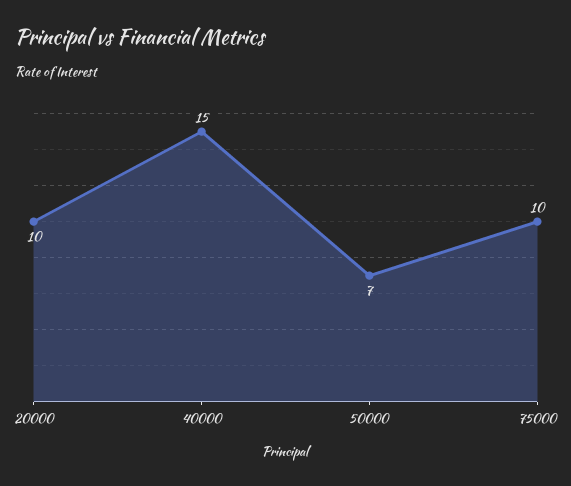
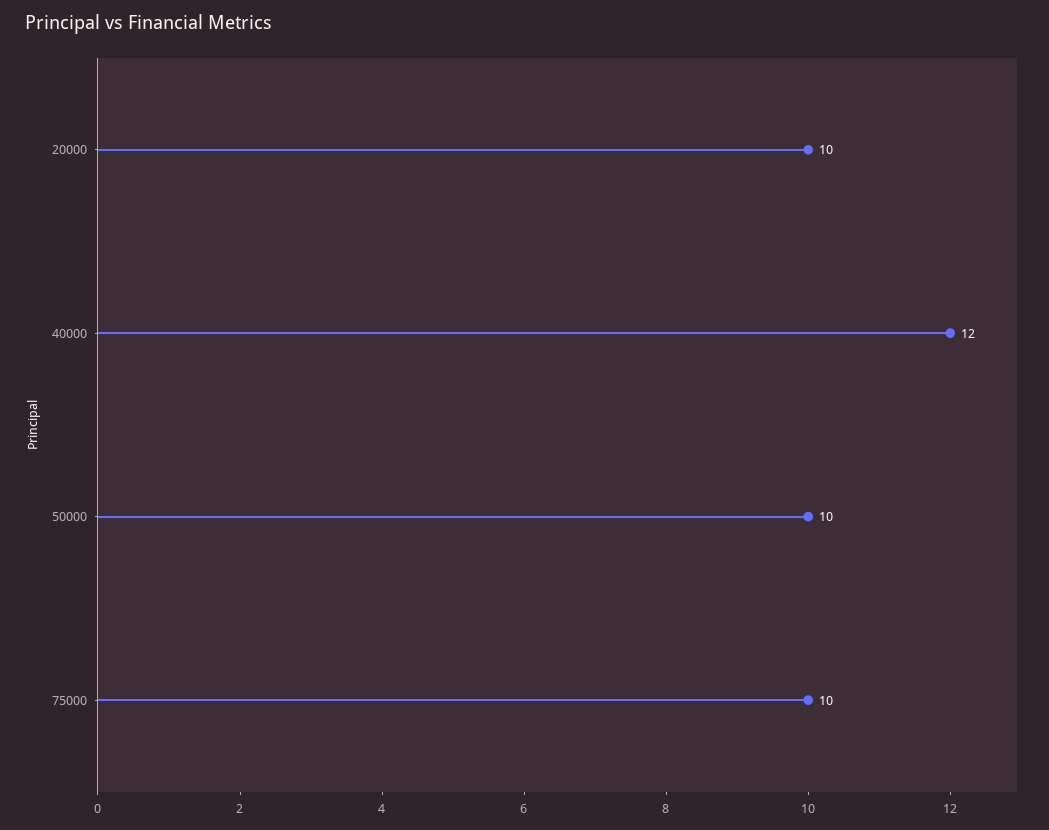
  {
    "20000": 10,
-   "40000": 15,
+   "40000": 12,
-   "50000": 7,
+   "50000": 10,
    "75000": 10
  }

